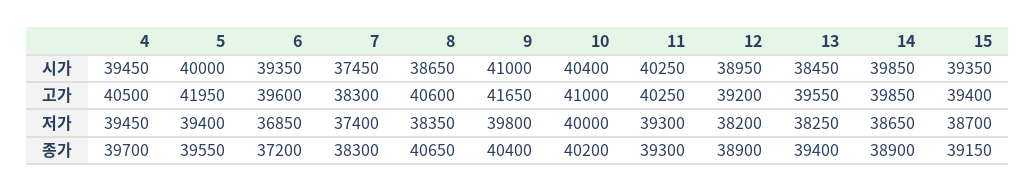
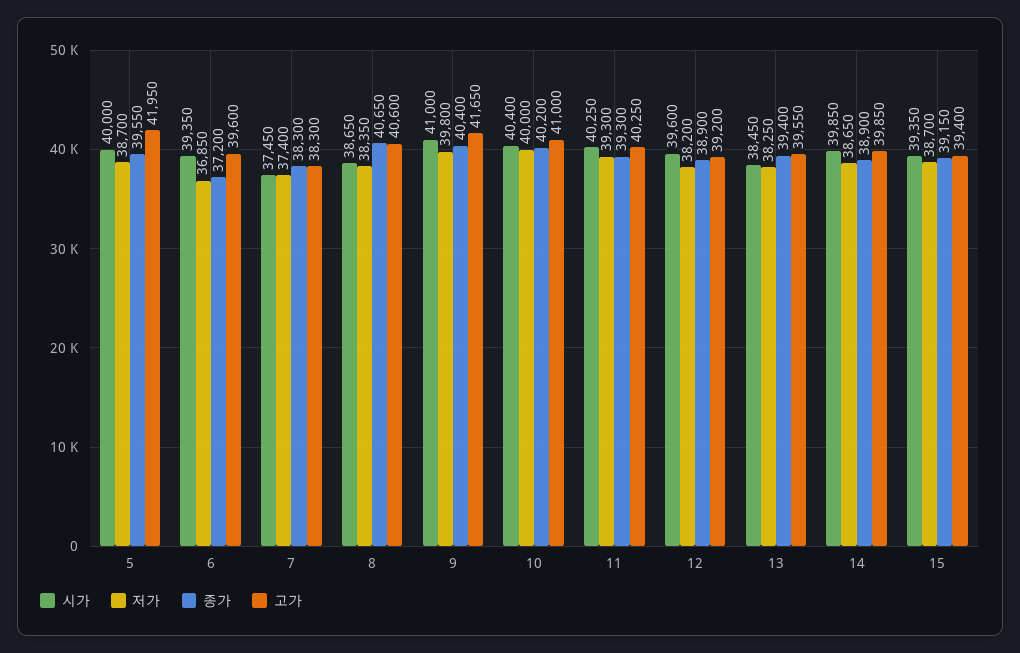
  {
    "시가": {
-     "4": 39450,
      "5": 40000,
      "6": 39350,
      "7": 37450,
      "8": 38650,
      "9": 41000,
      "10": 40400,
      "11": 40250,
-     "12": 38950,
+     "12": 39600,
      "13": 38450,
      "14": 39850,
      "15": 39350
    },
    "고가": {
-     "4": 40500,
      "5": 41950,
      "6": 39600,
      "7": 38300,
      "8": 40600,
      "9": 41650,
      "10": 41000,
      "11": 40250,
      "12": 39200,
      "13": 39550,
      "14": 39850,
      "15": 39400
    },
    "저가": {
-     "4": 39450,
-     "5": 39400,
+     "5": 38700,
      "6": 36850,
      "7": 37400,
      "8": 38350,
      "9": 39800,
      "10": 40000,
      "11": 39300,
      "12": 38200,
      "13": 38250,
      "14": 38650,
      "15": 38700
    },
    "종가": {
-     "4": 39700,
      "5": 39550,
      "6": 37200,
      "7": 38300,
      "8": 40650,
      "9": 40400,
      "10": 40200,
      "11": 39300,
      "12": 38900,
      "13": 39400,
      "14": 38900,
      "15": 39150
    }
  }

